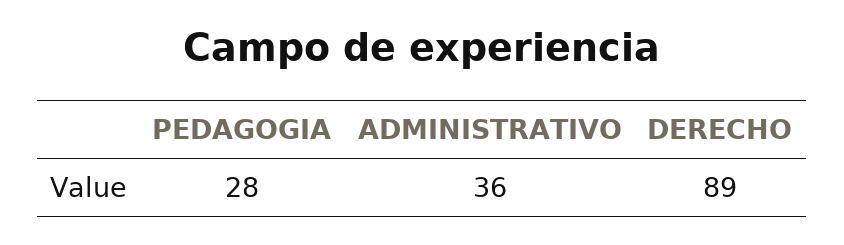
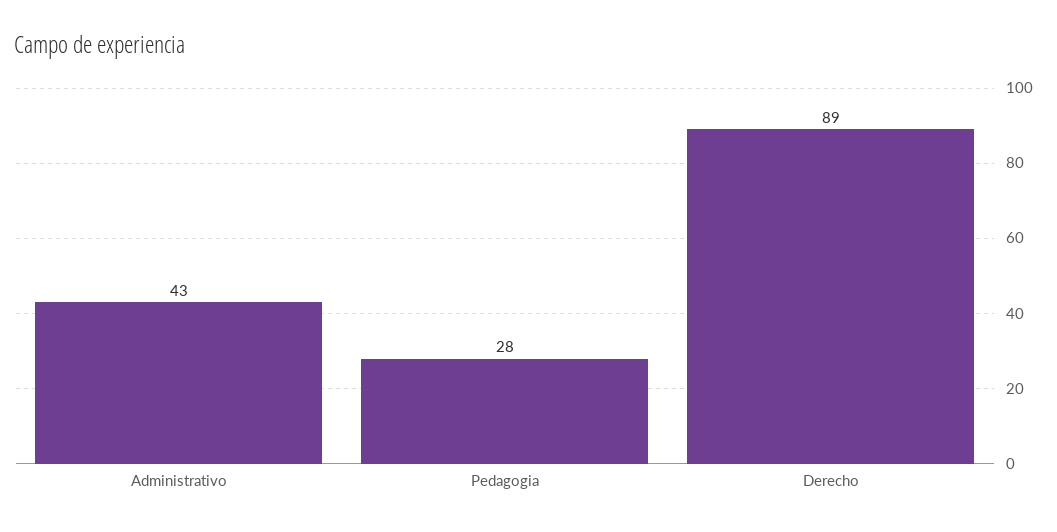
  {
    "PEDAGOGIA": 28,
-   "ADMINISTRATIVO": 36,
+   "ADMINISTRATIVO": 43,
    "DERECHO": 89
  }

